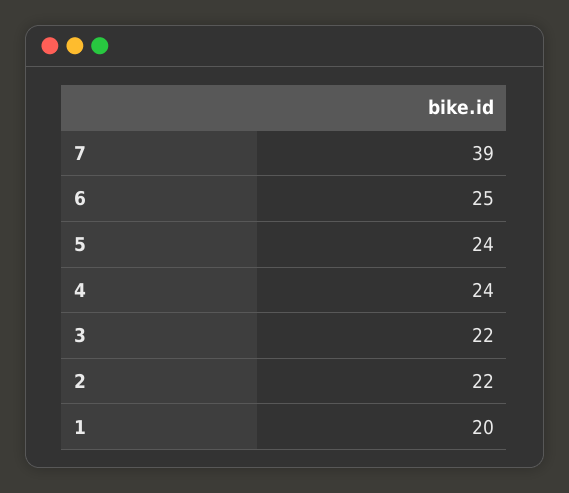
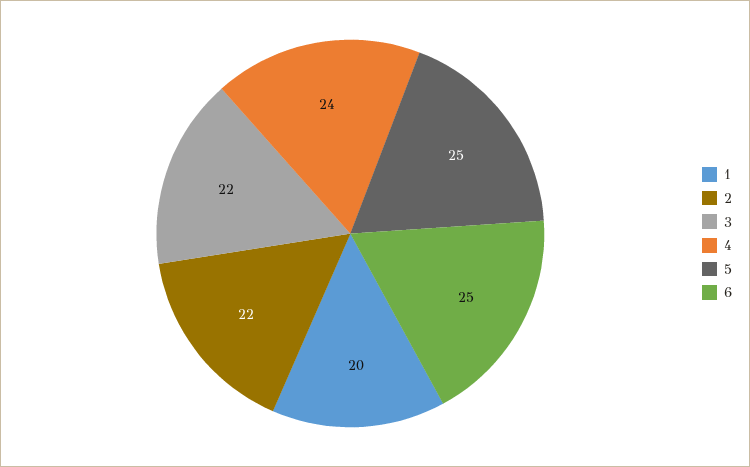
  {
-   "7": 39,
    "6": 25,
-   "5": 24,
+   "5": 25,
    "4": 24,
    "3": 22,
    "2": 22,
    "1": 20
  }

